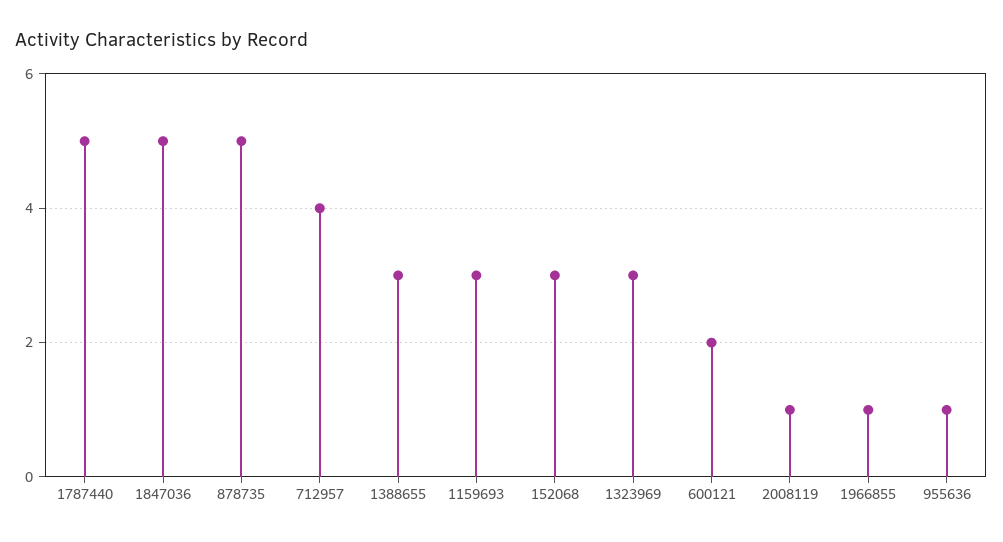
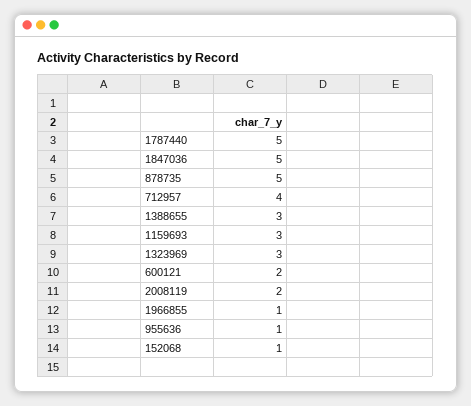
  {
    "1787440": 5,
    "1847036": 5,
    "878735": 5,
    "712957": 4,
    "1388655": 3,
    "1159693": 3,
-   "152068": 3,
+   "152068": 1,
    "1323969": 3,
    "600121": 2,
-   "2008119": 1,
+   "2008119": 2,
    "1966855": 1,
    "955636": 1
  }

